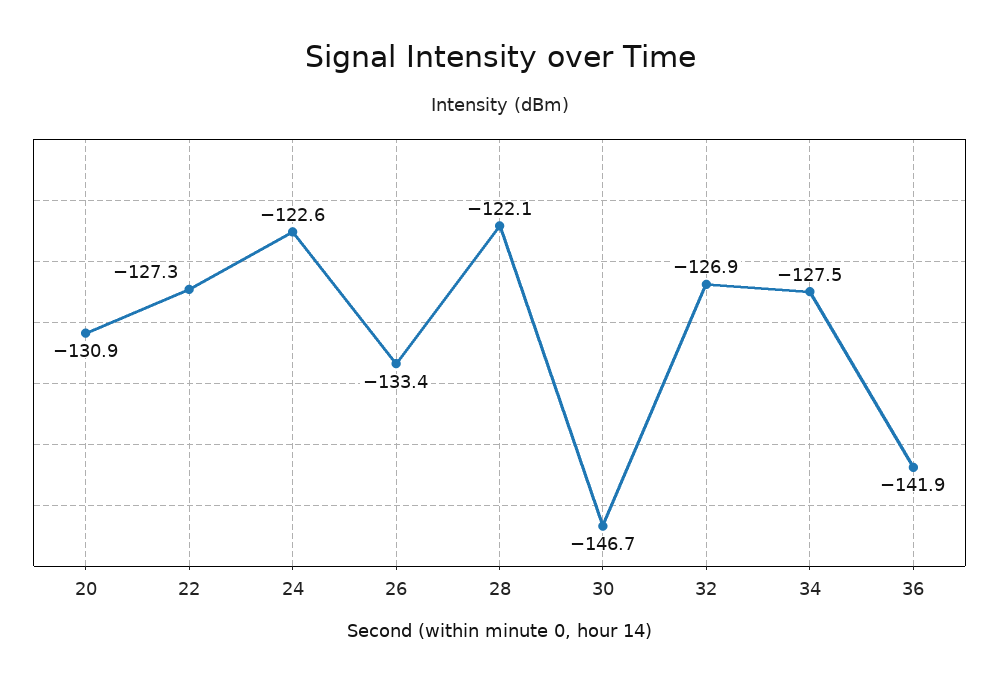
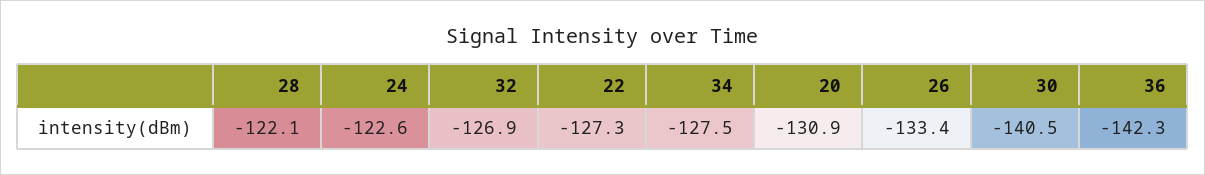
  {
    "20": -130.9,
    "22": -127.3,
    "24": -122.6,
    "26": -133.4,
    "28": -122.1,
-   "30": -146.7,
+   "30": -140.5,
    "32": -126.9,
    "34": -127.5,
-   "36": -141.9
+   "36": -142.3
  }

